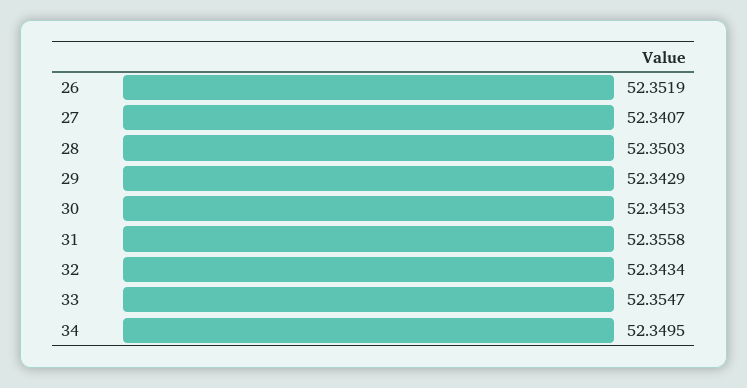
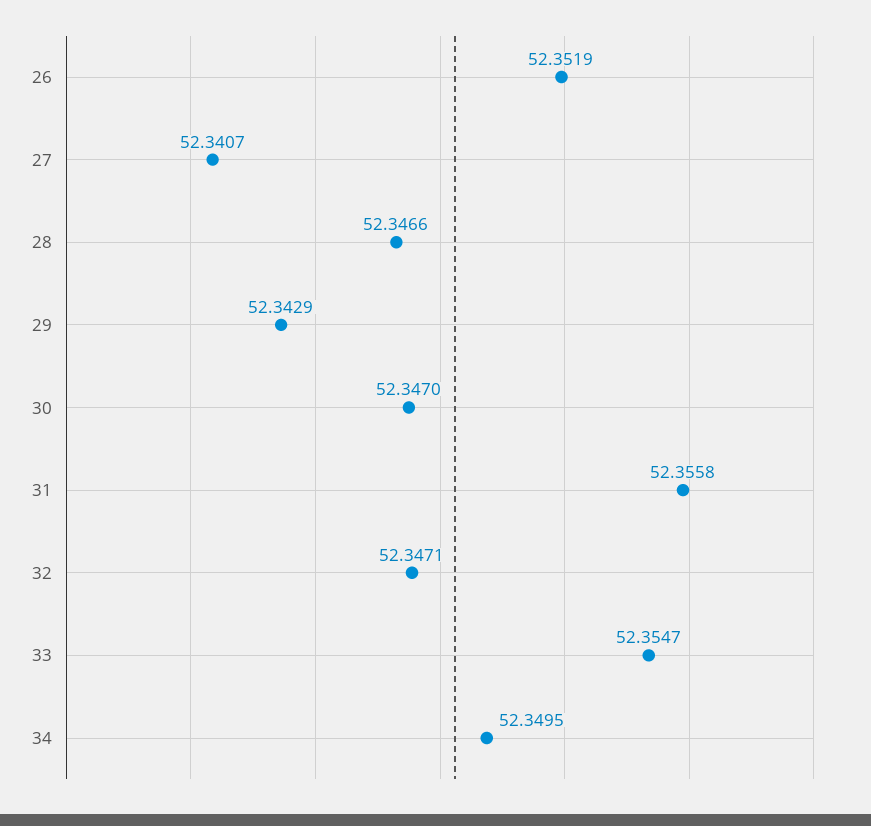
  {
    "26": 52.3519,
    "27": 52.3407,
-   "28": 52.3503,
+   "28": 52.3466,
    "29": 52.3429,
-   "30": 52.3453,
+   "30": 52.347,
    "31": 52.3558,
-   "32": 52.3434,
+   "32": 52.3471,
    "33": 52.3547,
    "34": 52.3495
  }

